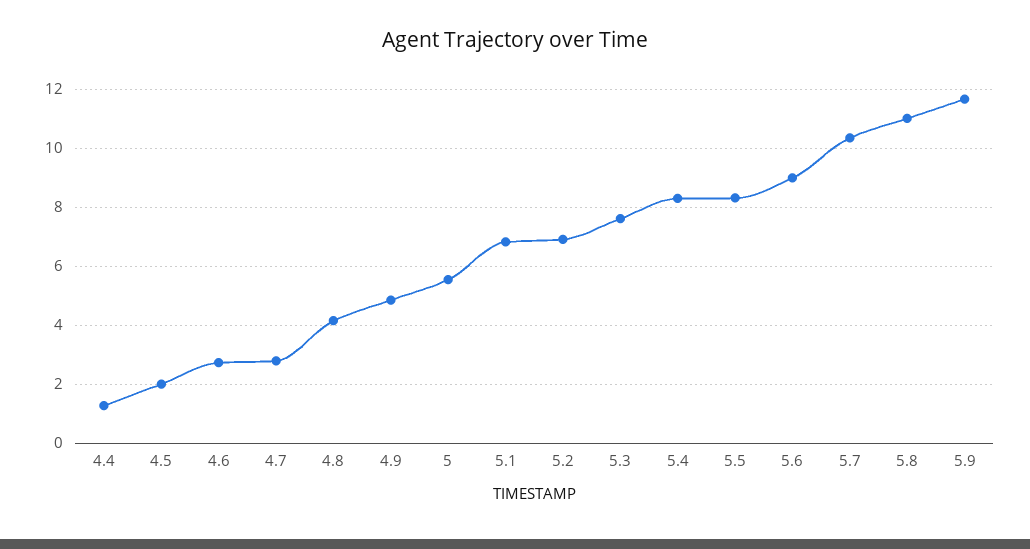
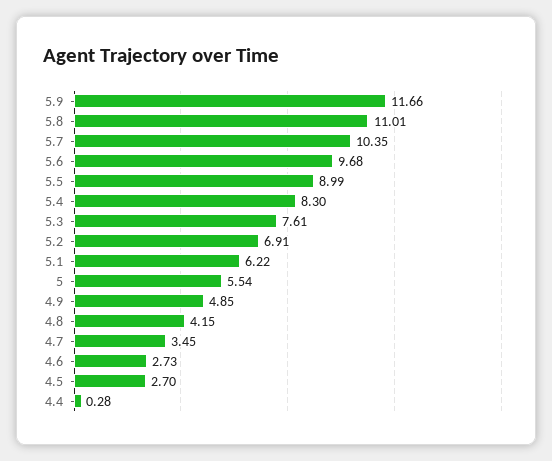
  {
-   "4.4": 1.25,
+   "4.4": 0.28,
-   "4.5": 2,
+   "4.5": 2.7,
    "4.6": 2.73,
-   "4.7": 2.75,
+   "4.7": 3.45,
    "4.8": 4.15,
    "4.9": 4.85,
    "5": 5.54,
-   "5.1": 6.75,
+   "5.1": 6.22,
    "5.2": 6.91,
    "5.3": 7.61,
    "5.4": 8.3,
-   "5.5": 8.25,
+   "5.5": 8.99,
-   "5.6": 9,
+   "5.6": 9.68,
    "5.7": 10.35,
    "5.8": 11.01,
    "5.9": 11.66
  }

